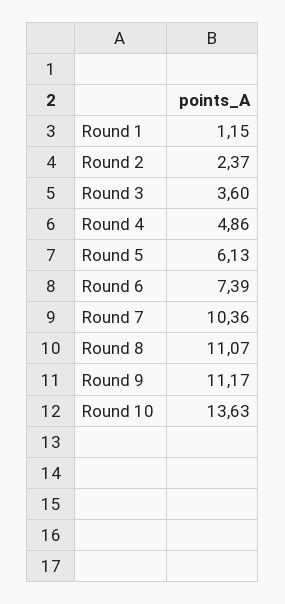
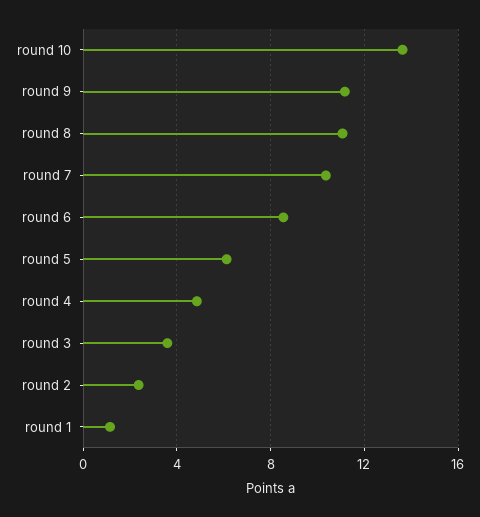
  {
    "Round 1": 1.15,
    "Round 2": 2.37,
    "Round 3": 3.6,
    "Round 4": 4.86,
    "Round 5": 6.13,
-   "Round 6": 7.39,
+   "Round 6": 8.5,
    "Round 7": 10.36,
    "Round 8": 11.07,
    "Round 9": 11.17,
    "Round 10": 13.63
  }

